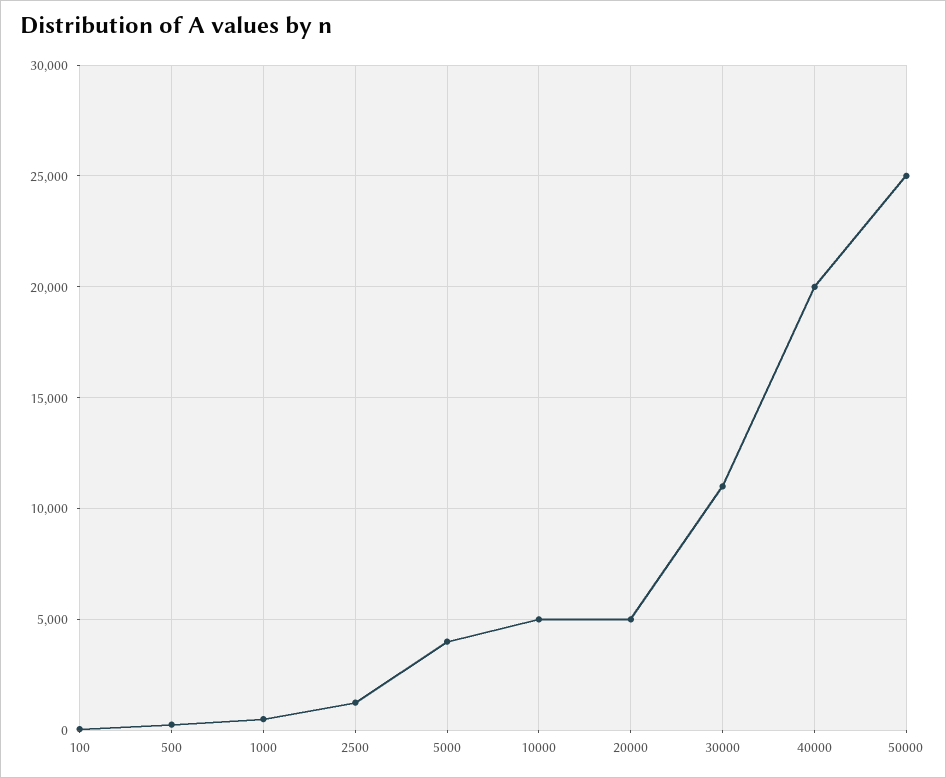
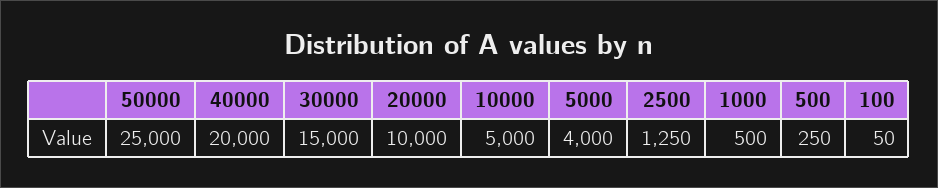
  {
    "100": 50,
    "500": 250,
    "1000": 500,
    "2500": 1250,
    "5000": 4000,
    "10000": 5000,
-   "20000": 5000,
+   "20000": 10000,
-   "30000": 11000,
+   "30000": 15000,
    "40000": 20000,
    "50000": 25000
  }

